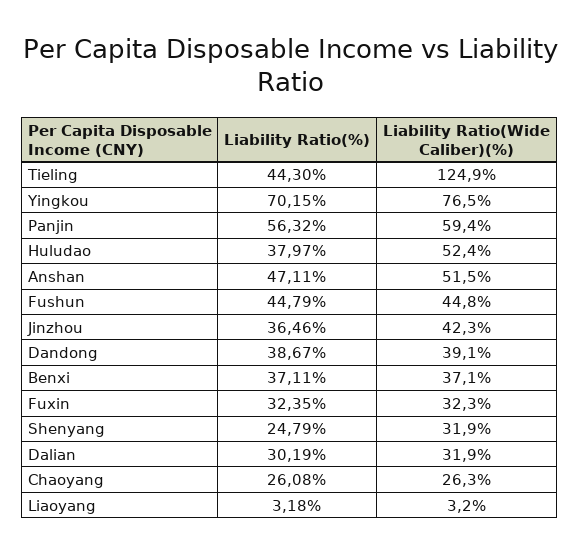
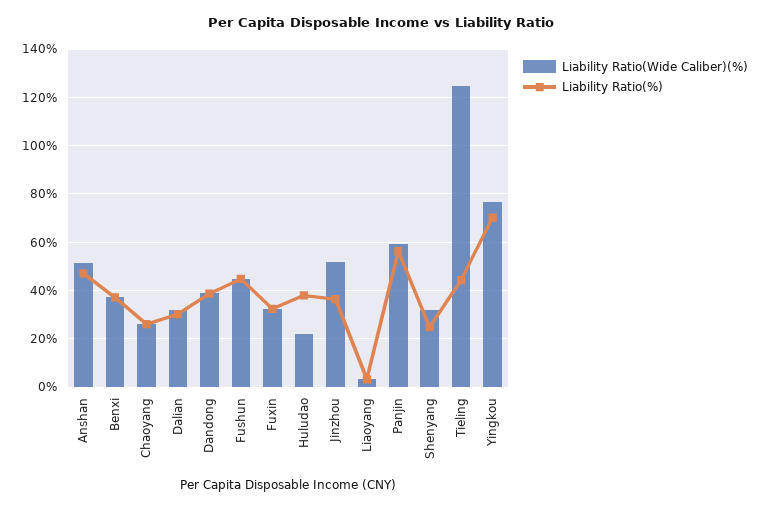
  {
    "Liability Ratio(%)": {
      "Tieling": 44.3,
      "Yingkou": 70.15,
      "Panjin": 56.32,
      "Huludao": 37.97,
      "Anshan": 47.11,
      "Fushun": 44.79,
      "Jinzhou": 36.46,
      "Dandong": 38.67,
      "Benxi": 37.11,
      "Fuxin": 32.35,
      "Shenyang": 24.79,
      "Dalian": 30.19,
      "Chaoyang": 26.08,
      "Liaoyang": 3.18
    },
    "Liability Ratio(Wide Caliber)(%)": {
      "Tieling": 124.9,
      "Yingkou": 76.5,
      "Panjin": 59.4,
-     "Huludao": 52.4,
+     "Huludao": 22.5,
      "Anshan": 51.5,
      "Fushun": 44.8,
-     "Jinzhou": 42.3,
+     "Jinzhou": 52.5,
      "Dandong": 39.1,
      "Benxi": 37.1,
      "Fuxin": 32.3,
      "Shenyang": 31.9,
      "Dalian": 31.9,
      "Chaoyang": 26.3,
      "Liaoyang": 3.2
    }
  }

